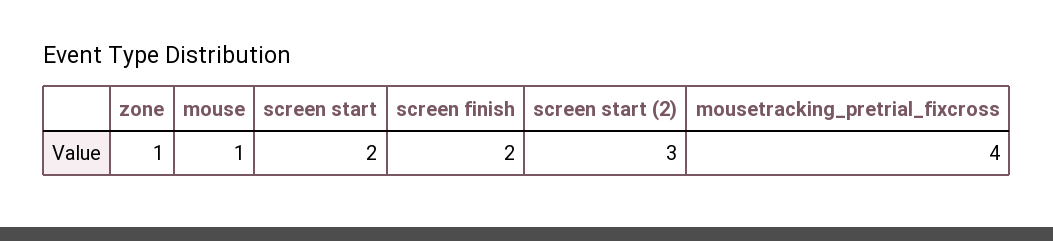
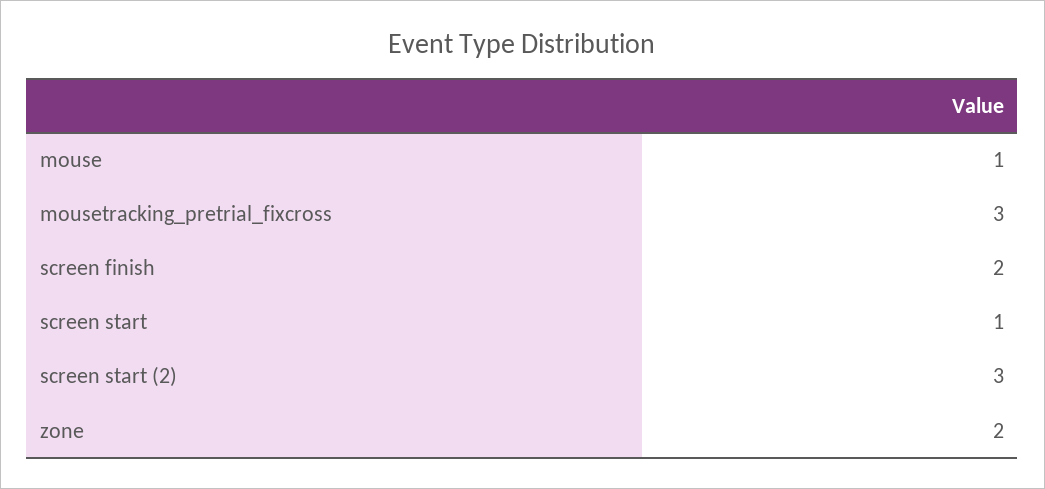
  {
-   "zone": 1,
+   "zone": 2,
    "mouse": 1,
-   "screen start": 2,
+   "screen start": 1,
    "screen finish": 2,
    "screen start (2)": 3,
-   "mousetracking_pretrial_fixcross": 4
+   "mousetracking_pretrial_fixcross": 3
  }

